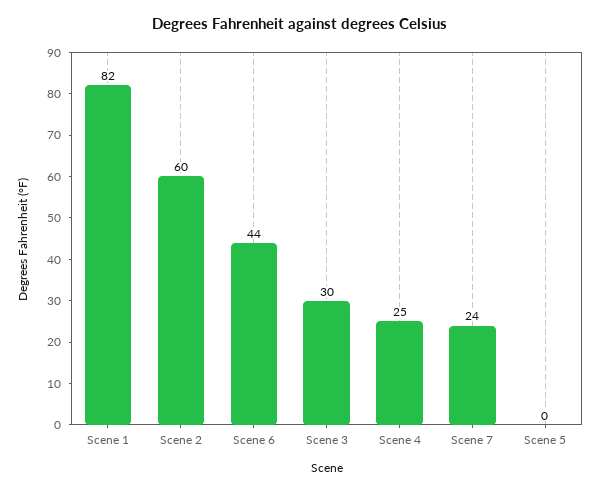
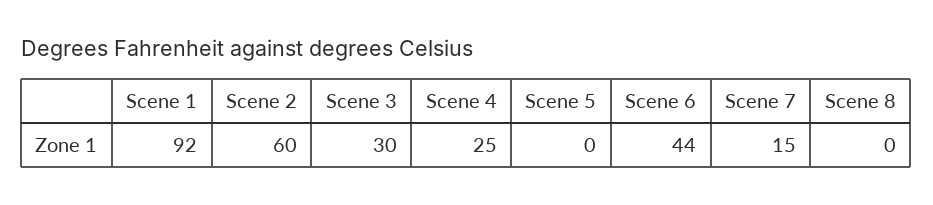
  {
-   "Scene 1": 82,
+   "Scene 1": 92,
    "Scene 2": 60,
    "Scene 6": 44,
    "Scene 3": 30,
    "Scene 4": 25,
-   "Scene 7": 24,
+   "Scene 7": 15,
-   "Scene 5": 0
+   "Scene 5": 0,
+   "Scene 8": 0
  }

